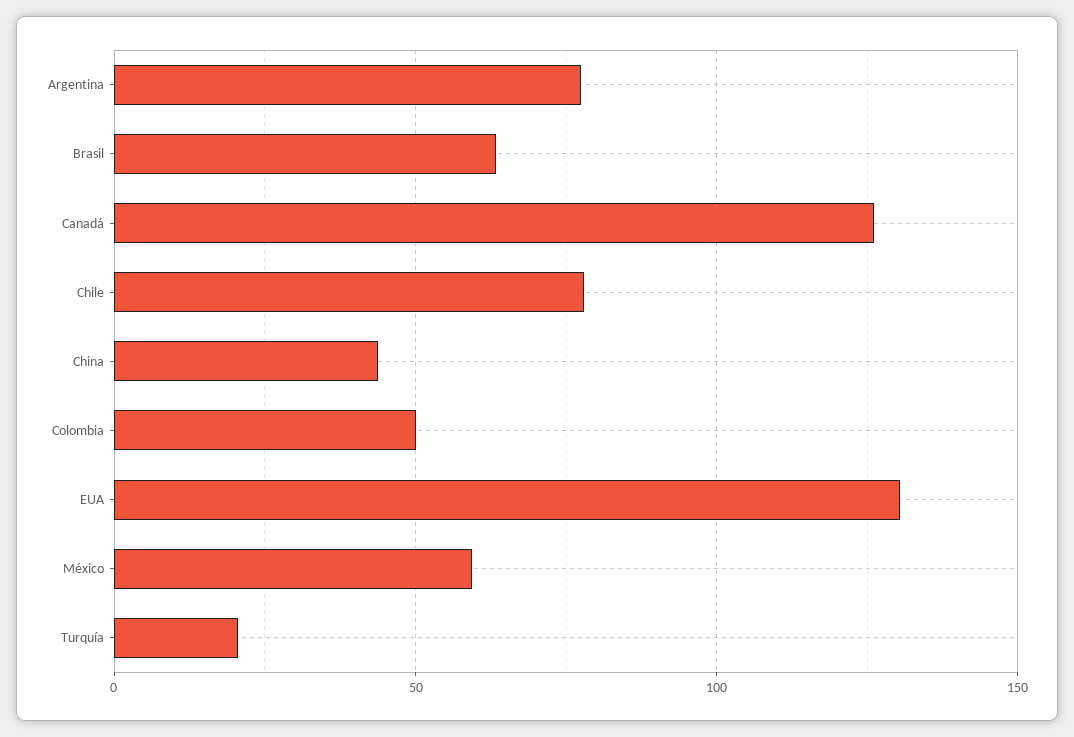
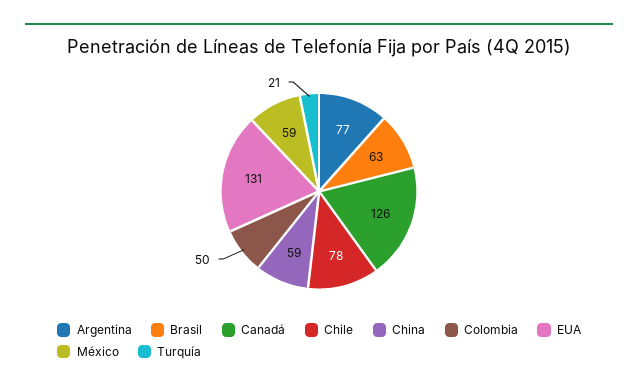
  {
    "Argentina": 77,
    "Brasil": 63,
    "Canadá": 126,
    "Chile": 78,
-   "China": 45,
+   "China": 59,
    "Colombia": 50,
    "EUA": 131,
    "México": 59,
    "Turquía": 21
  }

